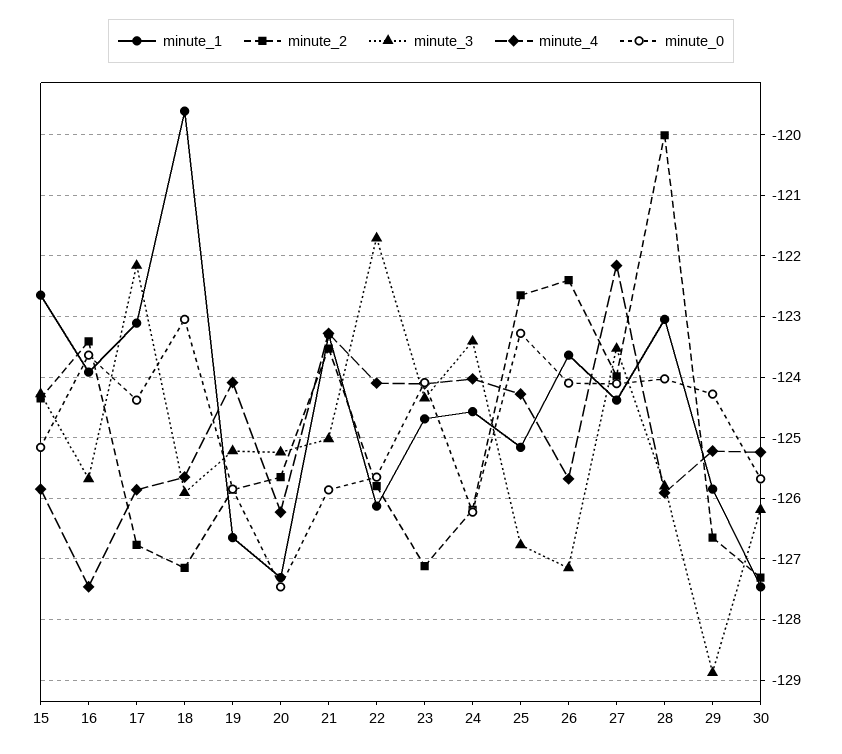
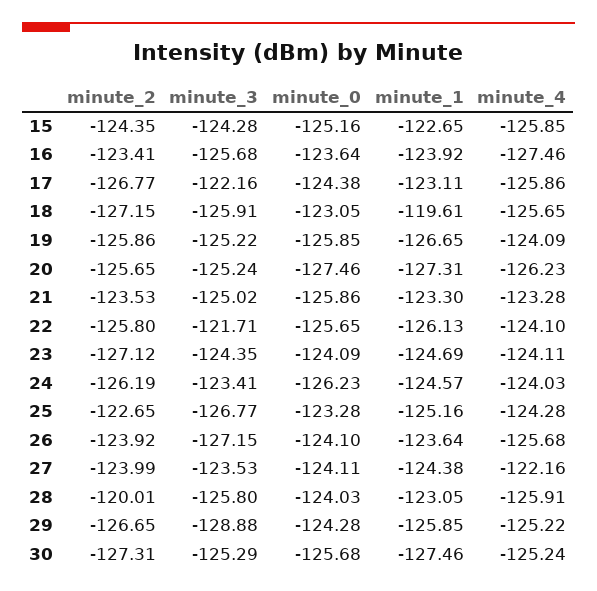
  {
    "minute_1": {
      "15": -122.65,
      "16": -123.92,
      "17": -123.11,
      "18": -119.61,
      "19": -126.65,
      "20": -127.31,
      "21": -123.3,
      "22": -126.13,
      "23": -124.69,
      "24": -124.57,
      "25": -125.16,
      "26": -123.64,
      "27": -124.38,
      "28": -123.05,
      "29": -125.85,
      "30": -127.46
    },
    "minute_2": {
      "15": -124.35,
      "16": -123.41,
      "17": -126.77,
      "18": -127.15,
      "19": -125.86,
      "20": -125.65,
      "21": -123.53,
      "22": -125.8,
      "23": -127.12,
      "24": -126.19,
      "25": -122.65,
-     "26": -122.4,
+     "26": -123.92,
      "27": -123.99,
      "28": -120.01,
      "29": -126.65,
      "30": -127.31
    },
    "minute_3": {
      "15": -124.28,
      "16": -125.68,
      "17": -122.16,
      "18": -125.91,
      "19": -125.22,
      "20": -125.24,
      "21": -125.02,
      "22": -121.71,
      "23": -124.35,
      "24": -123.41,
      "25": -126.77,
      "26": -127.15,
      "27": -123.53,
      "28": -125.8,
      "29": -128.88,
-     "30": -126.2
+     "30": -125.29
    },
    "minute_4": {
      "15": -125.85,
      "16": -127.46,
      "17": -125.86,
      "18": -125.65,
      "19": -124.09,
      "20": -126.23,
      "21": -123.28,
      "22": -124.1,
      "23": -124.11,
      "24": -124.03,
      "25": -124.28,
      "26": -125.68,
      "27": -122.16,
      "28": -125.91,
      "29": -125.22,
      "30": -125.24
    },
    "minute_0": {
      "15": -125.16,
      "16": -123.64,
      "17": -124.38,
      "18": -123.05,
      "19": -125.85,
      "20": -127.46,
      "21": -125.86,
      "22": -125.65,
      "23": -124.09,
      "24": -126.23,
      "25": -123.28,
      "26": -124.1,
      "27": -124.11,
      "28": -124.03,
      "29": -124.28,
      "30": -125.68
    }
  }

